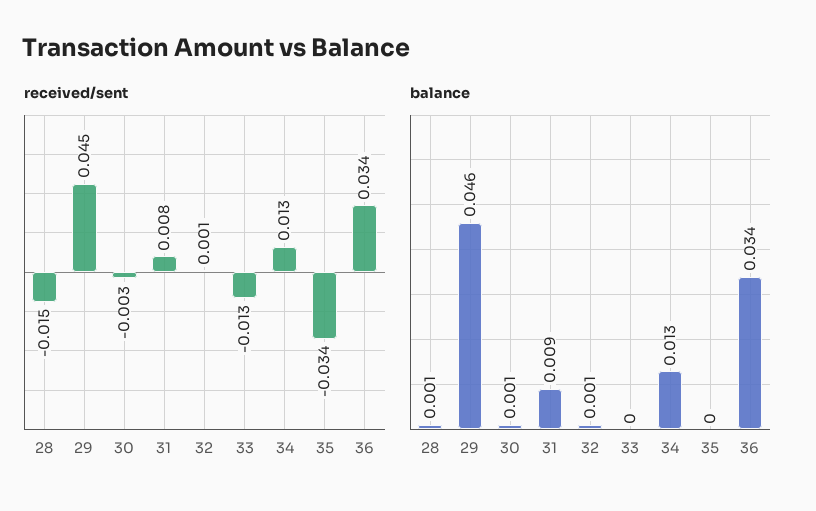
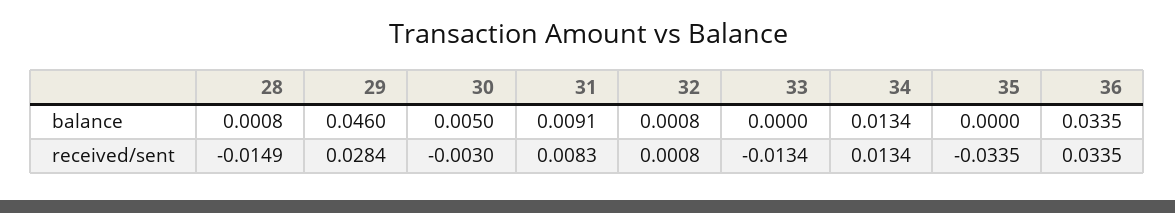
  {
    "received/sent": {
      "28": -0.0149,
-     "29": 0.045,
+     "29": 0.0284,
      "30": -0.003,
      "31": 0.0083,
      "32": 0.0008,
      "33": -0.0134,
      "34": 0.0134,
      "35": -0.0335,
      "36": 0.0335
    },
    "balance": {
      "28": 0.0008,
      "29": 0.046,
-     "30": 0.001,
+     "30": 0.005,
      "31": 0.0091,
      "32": 0.0008,
      "33": 0,
      "34": 0.0134,
      "35": 0,
      "36": 0.0335
    }
  }

